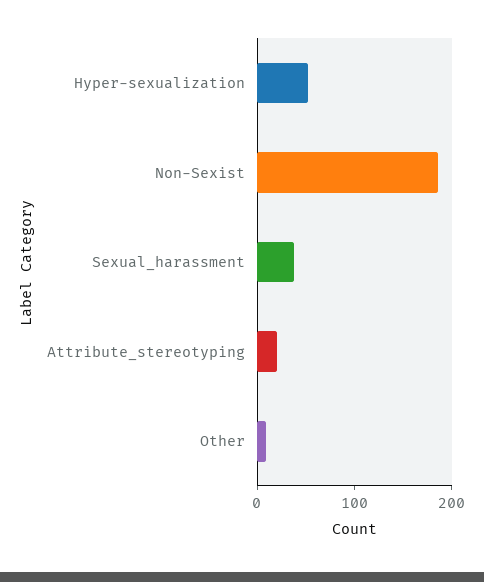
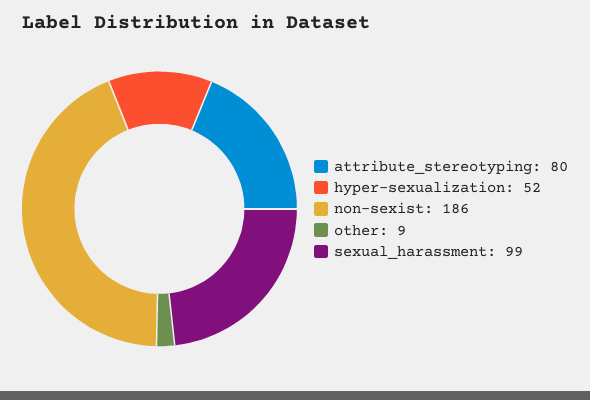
  {
    "Hyper-sexualization": 52,
    "Non-Sexist": 186,
-   "Sexual_harassment": 40,
+   "Sexual_harassment": 99,
-   "Attribute_stereotyping": 20,
+   "Attribute_stereotyping": 80,
    "Other": 9
  }

